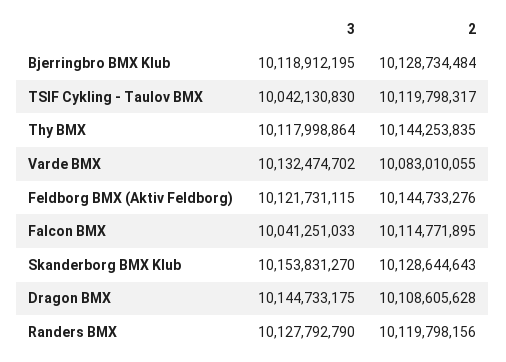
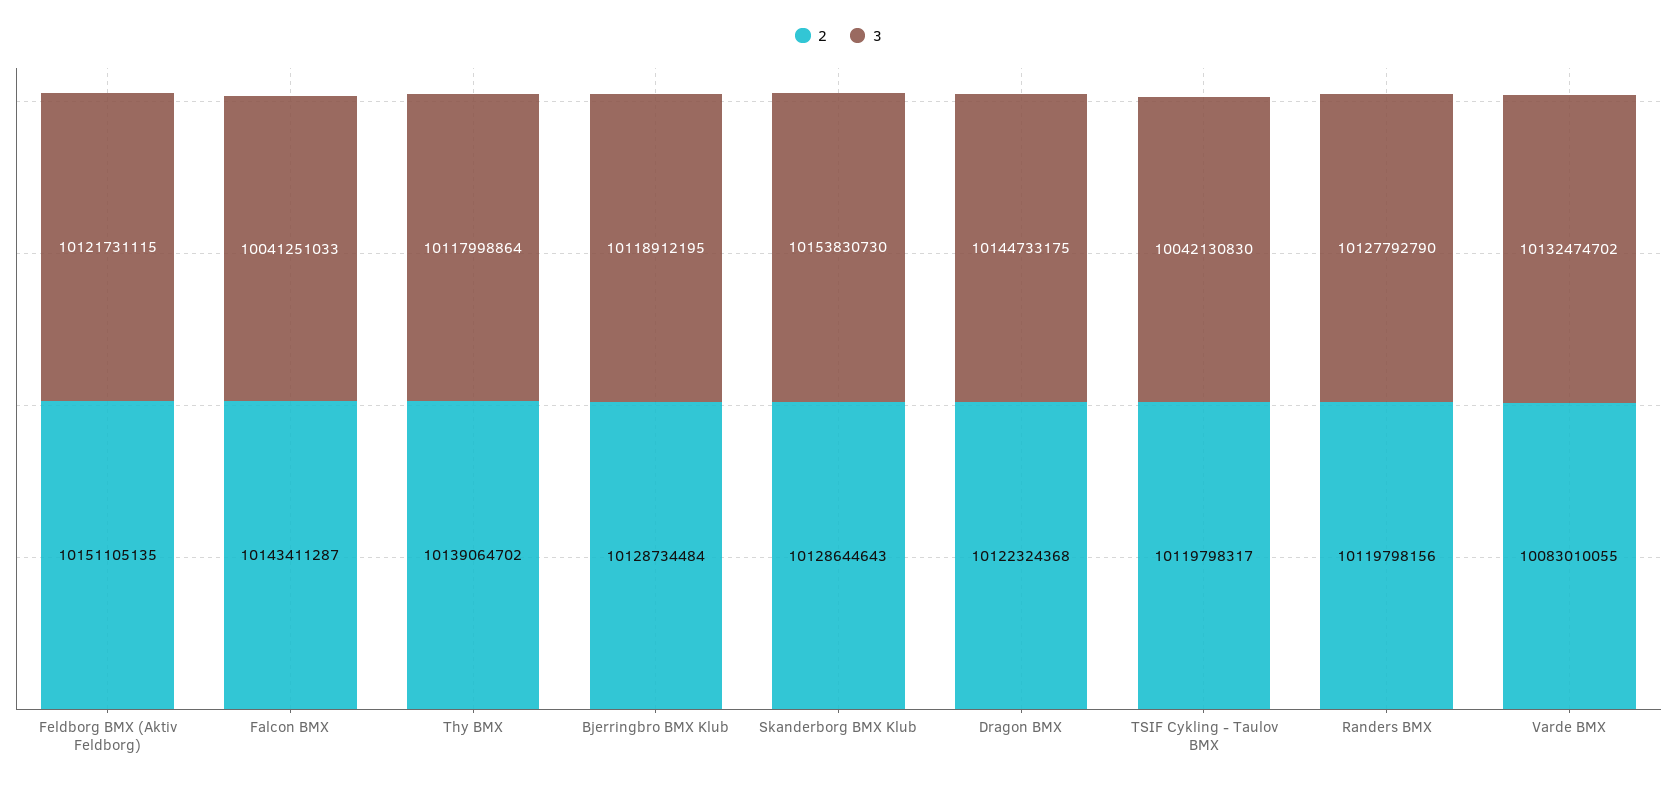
  {
    "3": {
      "Bjerringbro BMX Klub": 10118912195,
      "TSIF Cykling - Taulov BMX": 10042130830,
      "Thy BMX": 10117998864,
      "Varde BMX": 10132474702,
      "Feldborg BMX (Aktiv Feldborg)": 10121731115,
      "Falcon BMX": 10041251033,
-     "Skanderborg BMX Klub": 10153831270,
+     "Skanderborg BMX Klub": 10153830730,
      "Dragon BMX": 10144733175,
      "Randers BMX": 10127792790
    },
    "2": {
      "Bjerringbro BMX Klub": 10128734484,
      "TSIF Cykling - Taulov BMX": 10119798317,
-     "Thy BMX": 10144253835,
+     "Thy BMX": 10139064702,
      "Varde BMX": 10083010055,
-     "Feldborg BMX (Aktiv Feldborg)": 10144733276,
+     "Feldborg BMX (Aktiv Feldborg)": 10151105135,
-     "Falcon BMX": 10114771895,
+     "Falcon BMX": 10143411287,
      "Skanderborg BMX Klub": 10128644643,
-     "Dragon BMX": 10108605628,
+     "Dragon BMX": 10122324368,
      "Randers BMX": 10119798156
    }
  }

